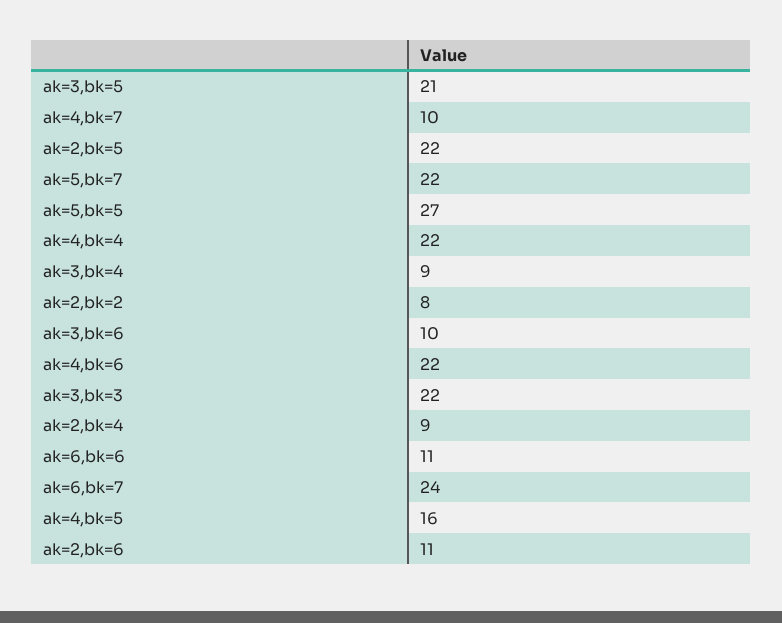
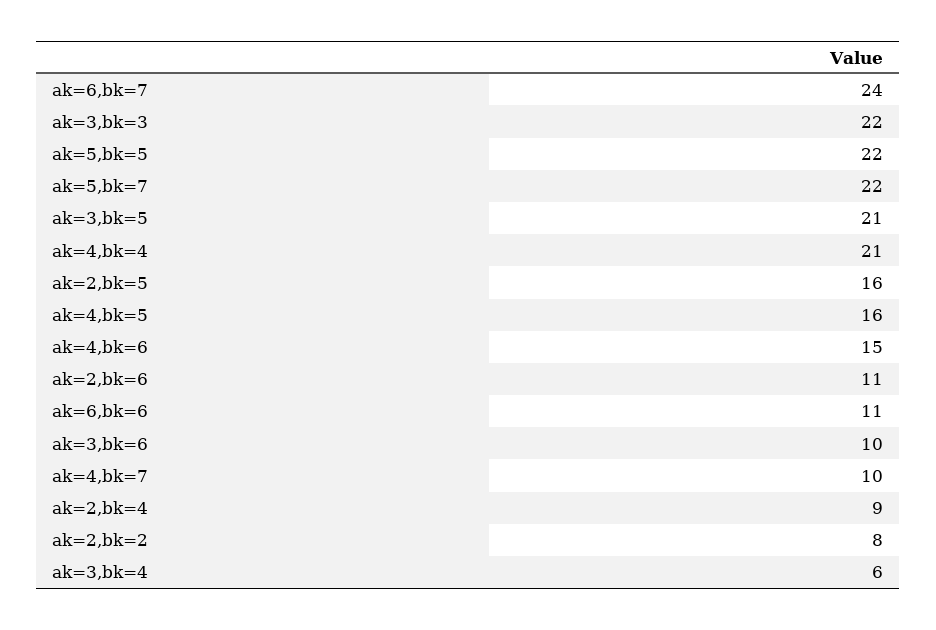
  {
    "ak=3,bk=5": 21,
    "ak=4,bk=7": 10,
-   "ak=2,bk=5": 22,
+   "ak=2,bk=5": 16,
    "ak=5,bk=7": 22,
-   "ak=5,bk=5": 27,
+   "ak=5,bk=5": 22,
-   "ak=4,bk=4": 22,
+   "ak=4,bk=4": 21,
-   "ak=3,bk=4": 9,
+   "ak=3,bk=4": 6,
    "ak=2,bk=2": 8,
    "ak=3,bk=6": 10,
-   "ak=4,bk=6": 22,
+   "ak=4,bk=6": 15,
    "ak=3,bk=3": 22,
    "ak=2,bk=4": 9,
    "ak=6,bk=6": 11,
    "ak=6,bk=7": 24,
    "ak=4,bk=5": 16,
    "ak=2,bk=6": 11
  }

